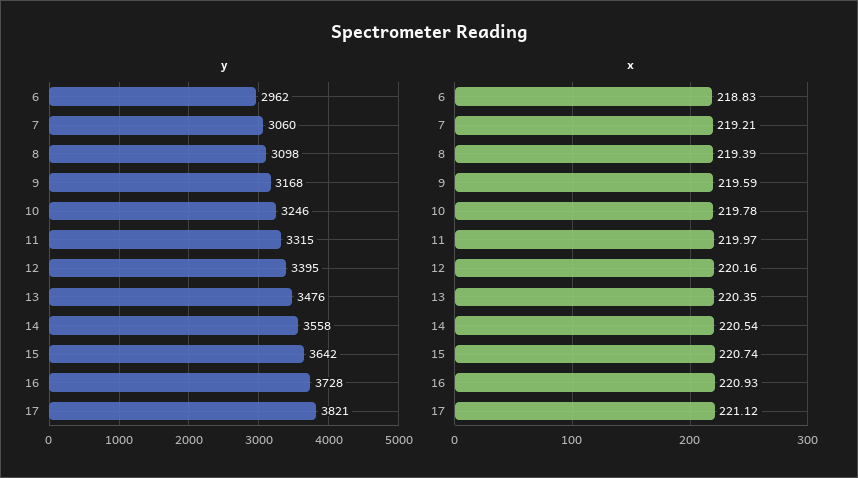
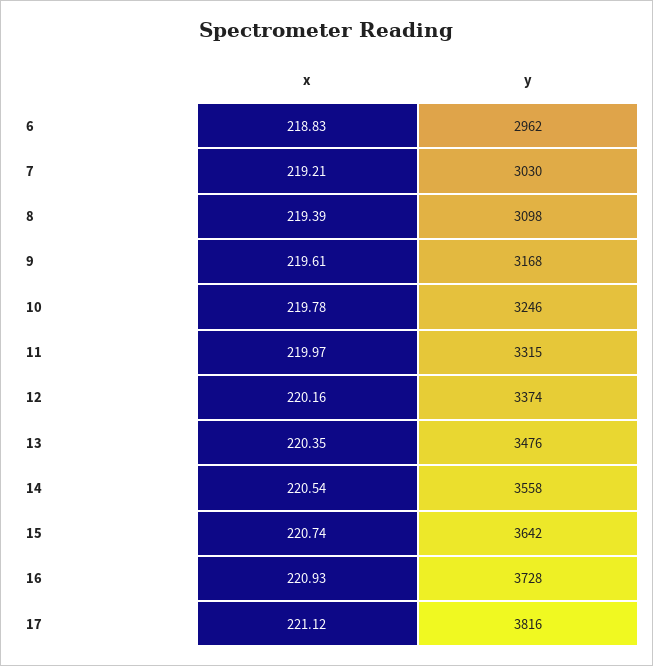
  {
    "y": {
      "6": 2962,
-     "7": 3060,
+     "7": 3030,
      "8": 3098,
      "9": 3168,
      "10": 3246,
      "11": 3315,
-     "12": 3395,
+     "12": 3374,
      "13": 3476,
      "14": 3558,
      "15": 3642,
      "16": 3728,
-     "17": 3821
+     "17": 3816
    },
    "x": {
      "6": 218.83,
      "7": 219.21,
      "8": 219.39,
-     "9": 219.59,
+     "9": 219.61,
      "10": 219.78,
      "11": 219.97,
      "12": 220.16,
      "13": 220.35,
      "14": 220.54,
      "15": 220.74,
      "16": 220.93,
      "17": 221.12
    }
  }

